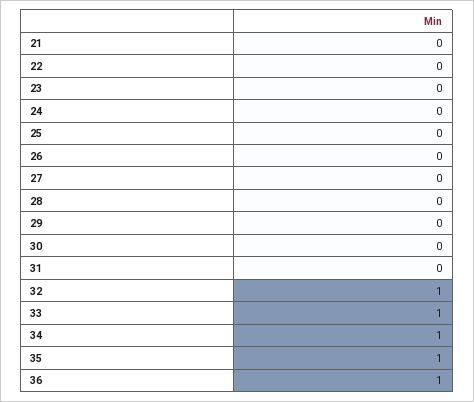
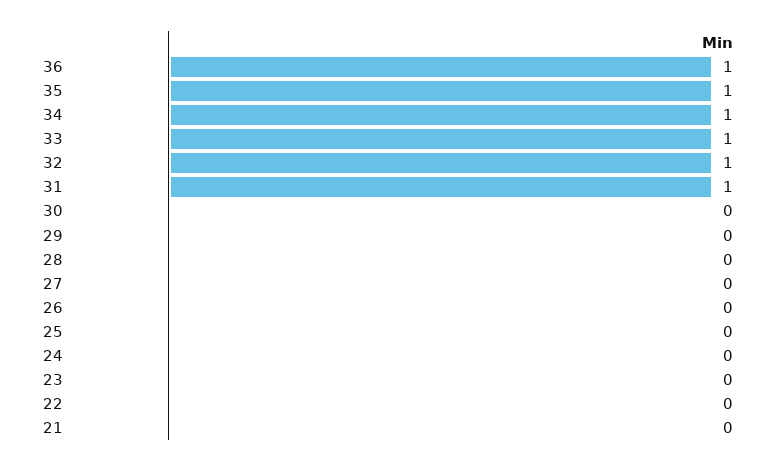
  {
    "21": 0,
    "22": 0,
    "23": 0,
    "24": 0,
    "25": 0,
    "26": 0,
    "27": 0,
    "28": 0,
    "29": 0,
    "30": 0,
-   "31": 0,
+   "31": 1,
    "32": 1,
    "33": 1,
    "34": 1,
    "35": 1,
    "36": 1
  }

